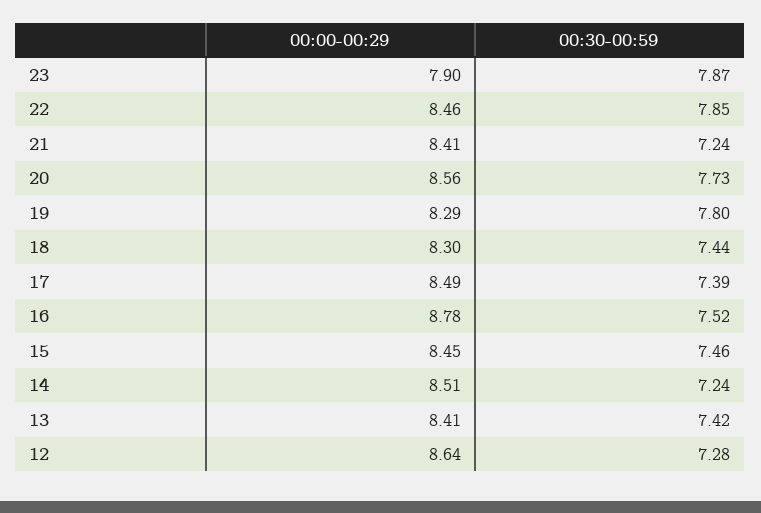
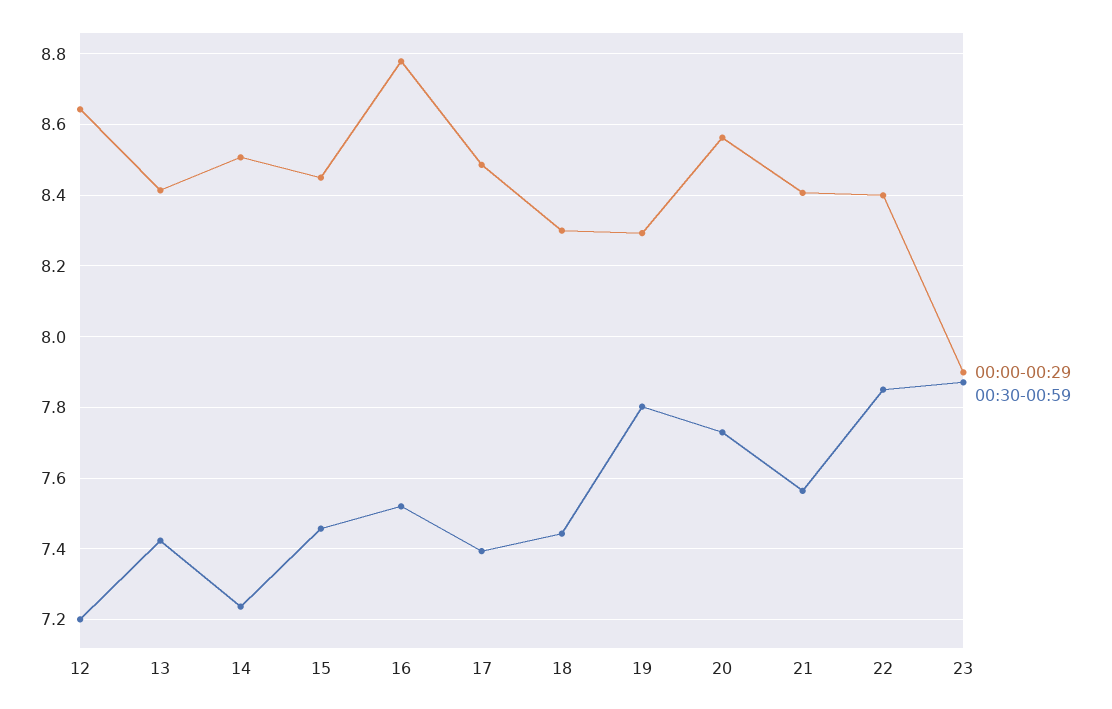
  {
    "00:00-00:29": {
      "23": 7.9,
-     "22": 8.46,
+     "22": 8.4,
      "21": 8.41,
      "20": 8.56,
      "19": 8.29,
      "18": 8.3,
      "17": 8.49,
      "16": 8.78,
      "15": 8.45,
      "14": 8.51,
      "13": 8.41,
      "12": 8.64
    },
    "00:30-00:59": {
      "23": 7.87,
      "22": 7.85,
-     "21": 7.24,
+     "21": 7.56,
      "20": 7.73,
      "19": 7.8,
      "18": 7.44,
      "17": 7.39,
      "16": 7.52,
      "15": 7.46,
      "14": 7.24,
      "13": 7.42,
-     "12": 7.28
+     "12": 7.2
    }
  }

